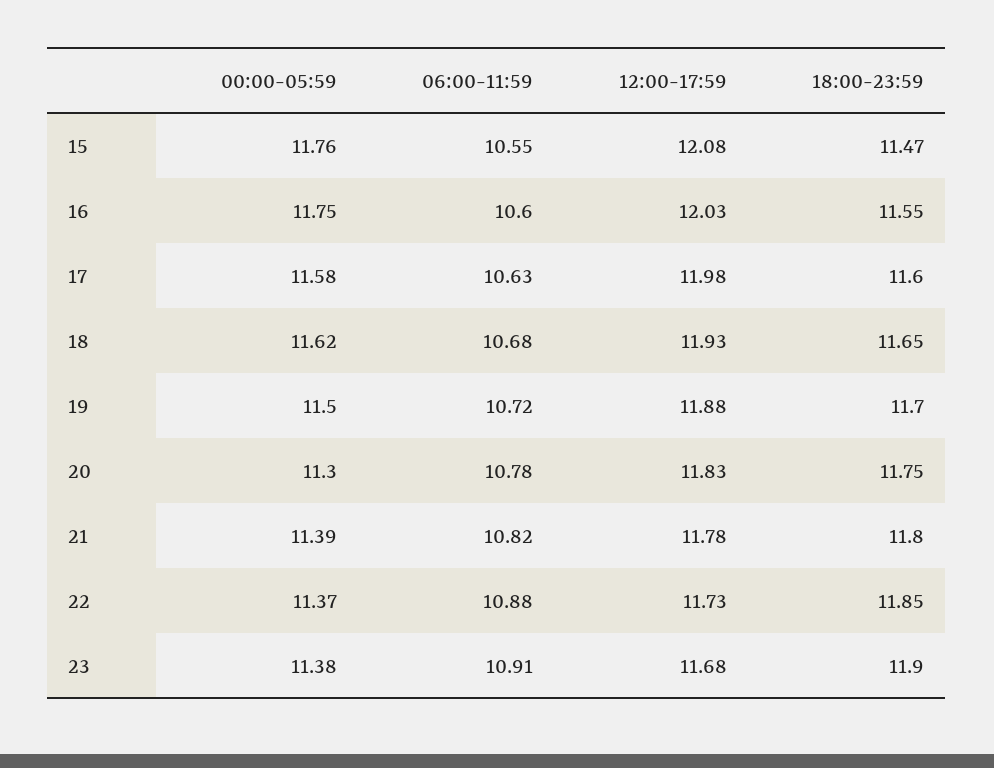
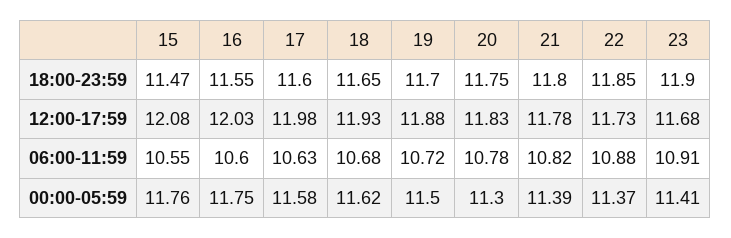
  {
    "00:00-05:59": {
      "15": 11.76,
      "16": 11.75,
      "17": 11.58,
      "18": 11.62,
      "19": 11.5,
      "20": 11.3,
      "21": 11.39,
      "22": 11.37,
-     "23": 11.38
+     "23": 11.41
    },
    "06:00-11:59": {
      "15": 10.55,
      "16": 10.6,
      "17": 10.63,
      "18": 10.68,
      "19": 10.72,
      "20": 10.78,
      "21": 10.82,
      "22": 10.88,
      "23": 10.91
    },
    "12:00-17:59": {
      "15": 12.08,
      "16": 12.03,
      "17": 11.98,
      "18": 11.93,
      "19": 11.88,
      "20": 11.83,
      "21": 11.78,
      "22": 11.73,
      "23": 11.68
    },
    "18:00-23:59": {
      "15": 11.47,
      "16": 11.55,
      "17": 11.6,
      "18": 11.65,
      "19": 11.7,
      "20": 11.75,
      "21": 11.8,
      "22": 11.85,
      "23": 11.9
    }
  }

